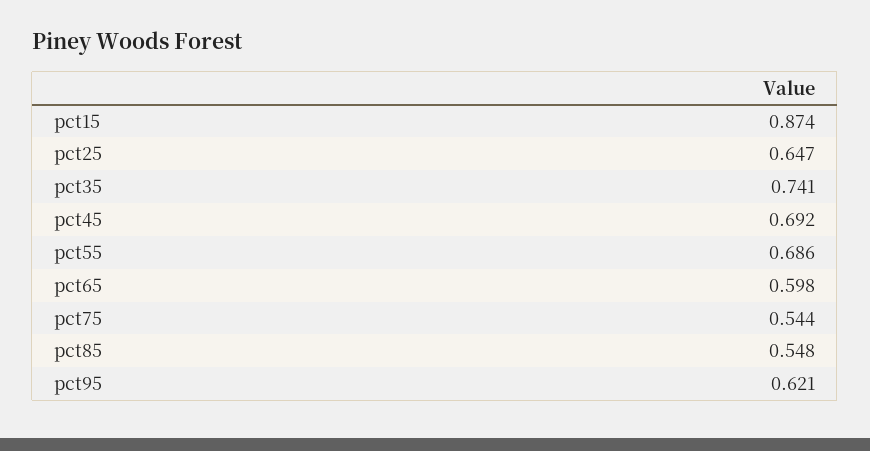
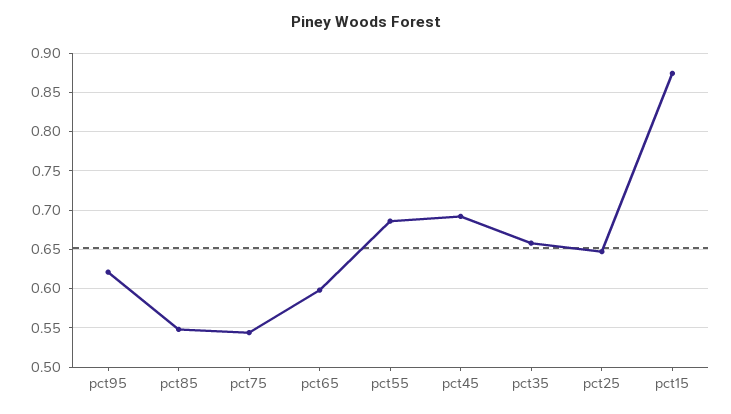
  {
    "pct15": 0.874,
    "pct25": 0.647,
-   "pct35": 0.741,
+   "pct35": 0.66,
    "pct45": 0.692,
    "pct55": 0.686,
    "pct65": 0.598,
    "pct75": 0.544,
    "pct85": 0.548,
    "pct95": 0.621
  }

